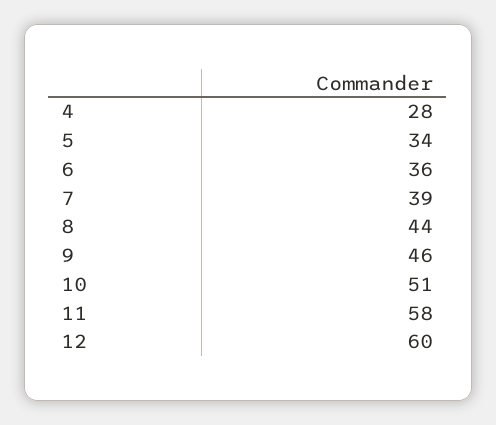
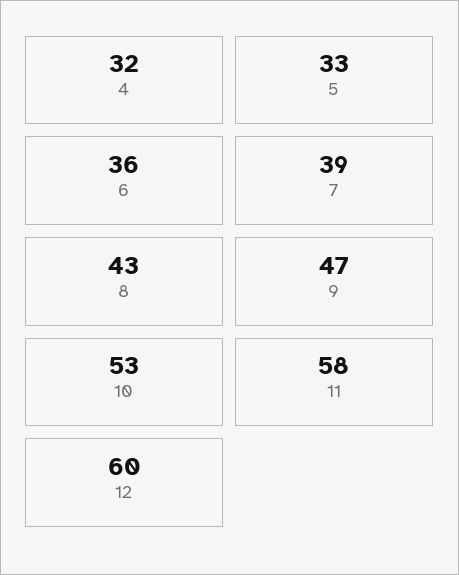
  {
-   "4": 28,
+   "4": 32,
-   "5": 34,
+   "5": 33,
    "6": 36,
    "7": 39,
-   "8": 44,
+   "8": 43,
-   "9": 46,
+   "9": 47,
-   "10": 51,
+   "10": 53,
    "11": 58,
    "12": 60
  }

